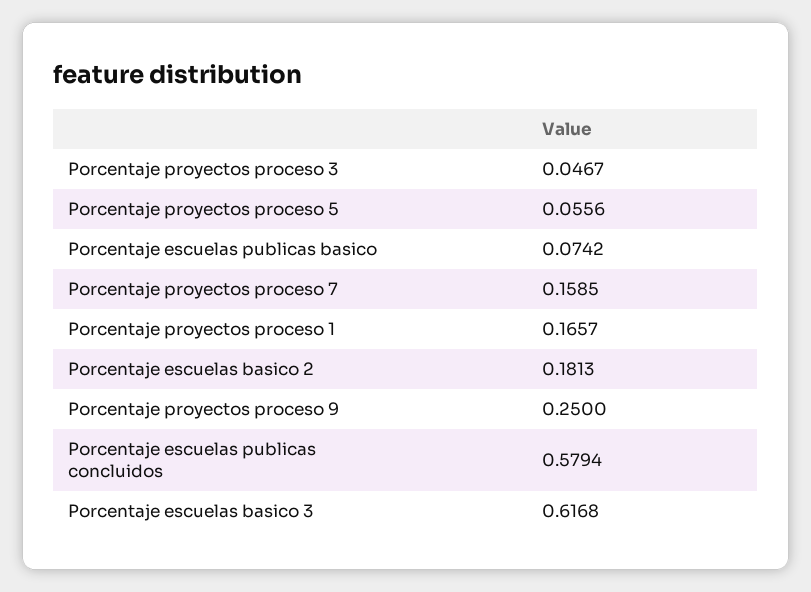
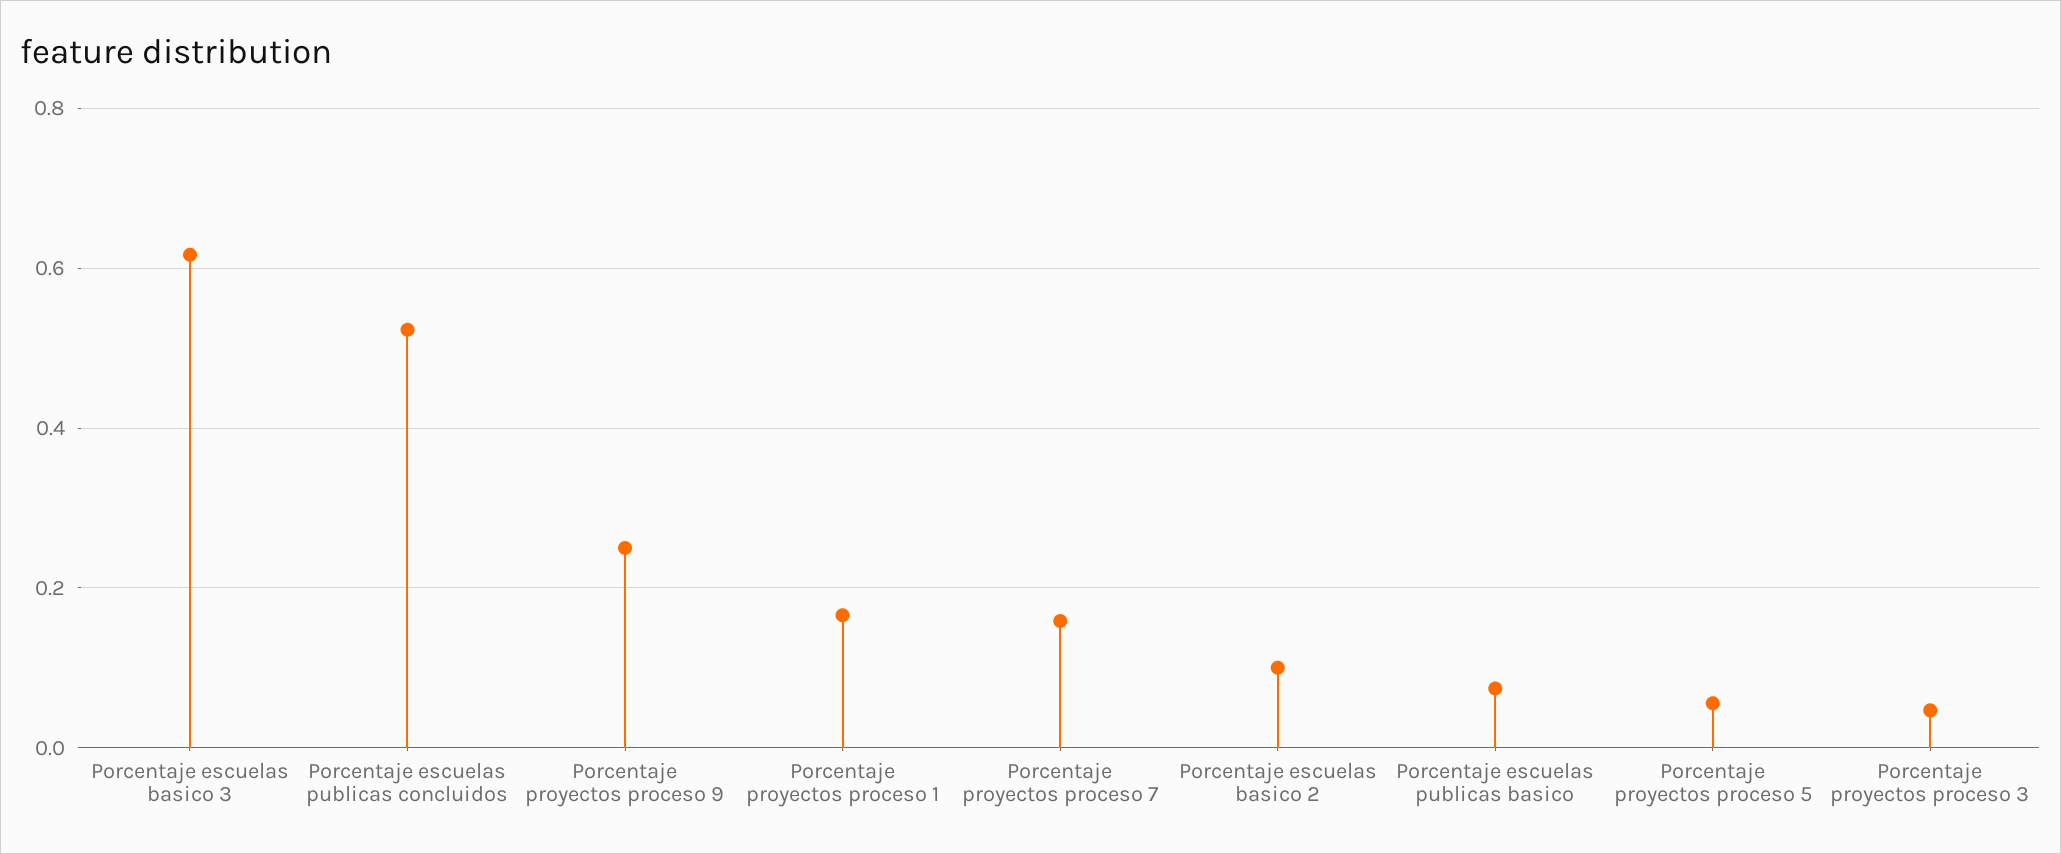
  {
    "Porcentaje proyectos proceso 3": 0.0467,
    "Porcentaje proyectos proceso 5": 0.0556,
    "Porcentaje escuelas publicas basico": 0.0742,
    "Porcentaje proyectos proceso 7": 0.1585,
    "Porcentaje proyectos proceso 1": 0.1657,
-   "Porcentaje escuelas basico 2": 0.1813,
+   "Porcentaje escuelas basico 2": 0.1,
    "Porcentaje proyectos proceso 9": 0.25,
-   "Porcentaje escuelas publicas concluidos": 0.5794,
+   "Porcentaje escuelas publicas concluidos": 0.52,
    "Porcentaje escuelas basico 3": 0.6168
  }

